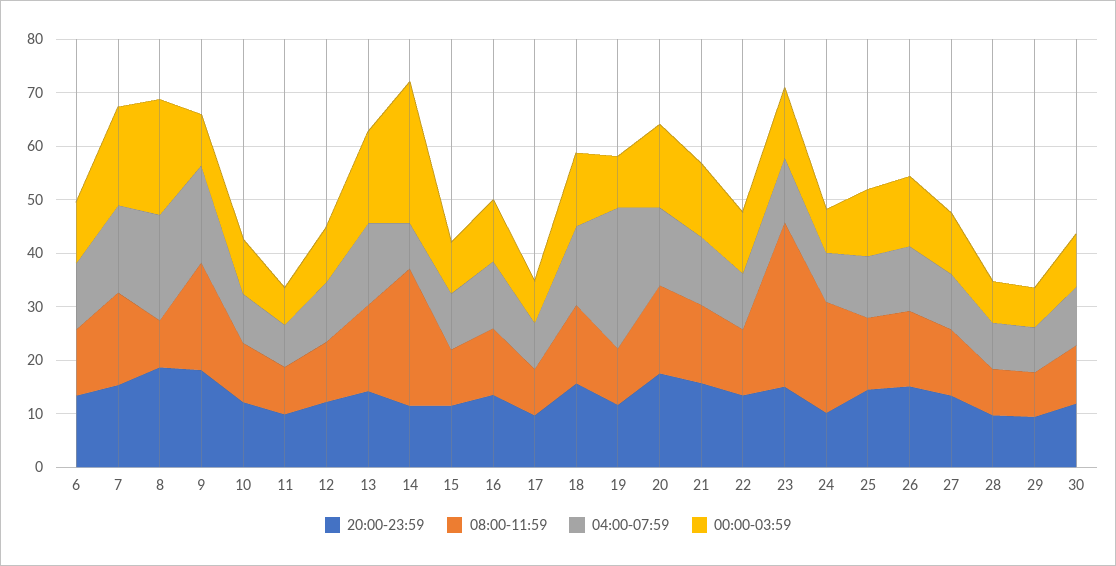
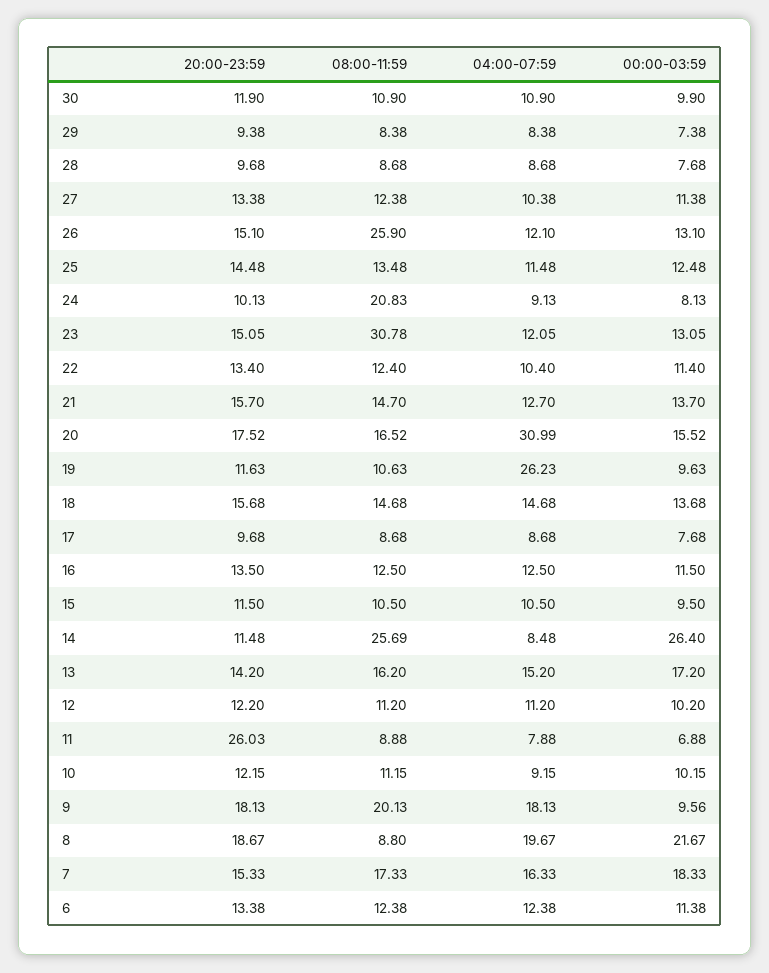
  {
    "20:00-23:59": {
      "6": 13.38,
      "7": 15.33,
      "8": 18.67,
      "9": 18.13,
      "10": 12.15,
-     "11": 10,
+     "11": 26.03,
      "12": 12.2,
      "13": 14.2,
      "14": 11.48,
      "15": 11.5,
      "16": 13.5,
      "17": 9.68,
      "18": 15.68,
      "19": 11.63,
      "20": 17.52,
      "21": 15.7,
      "22": 13.4,
      "23": 15.05,
      "24": 10.13,
      "25": 14.48,
      "26": 15.1,
      "27": 13.38,
      "28": 9.68,
      "29": 9.38,
      "30": 11.9
    },
    "08:00-11:59": {
      "6": 12.38,
      "7": 17.33,
      "8": 8.8,
      "9": 20.13,
      "10": 11.15,
      "11": 8.88,
      "12": 11.2,
      "13": 16.2,
      "14": 25.69,
      "15": 10.5,
      "16": 12.5,
      "17": 8.68,
      "18": 14.68,
      "19": 10.63,
      "20": 16.52,
      "21": 14.7,
      "22": 12.4,
      "23": 30.78,
      "24": 20.83,
      "25": 13.48,
-     "26": 14,
+     "26": 25.9,
      "27": 12.38,
      "28": 8.68,
      "29": 8.38,
      "30": 10.9
    },
    "04:00-07:59": {
      "6": 12.38,
      "7": 16.33,
      "8": 19.67,
      "9": 18.13,
      "10": 9.15,
      "11": 7.88,
      "12": 11.2,
      "13": 15.2,
      "14": 8.48,
      "15": 10.5,
      "16": 12.5,
      "17": 8.68,
      "18": 14.68,
      "19": 26.23,
-     "20": 14,
+     "20": 30.99,
      "21": 12.7,
      "22": 10.4,
      "23": 12.05,
      "24": 9.13,
      "25": 11.48,
      "26": 12.1,
      "27": 10.38,
      "28": 8.68,
      "29": 8.38,
      "30": 10.9
    },
    "00:00-03:59": {
      "6": 11.38,
      "7": 18.33,
      "8": 21.67,
      "9": 9.56,
      "10": 10.15,
      "11": 6.88,
      "12": 10.2,
      "13": 17.2,
      "14": 26.4,
      "15": 9.5,
      "16": 11.5,
      "17": 7.68,
      "18": 13.68,
      "19": 9.63,
      "20": 15.52,
      "21": 13.7,
      "22": 11.4,
      "23": 13.05,
      "24": 8.13,
      "25": 12.48,
      "26": 13.1,
      "27": 11.38,
      "28": 7.68,
      "29": 7.38,
      "30": 9.9
    }
  }

